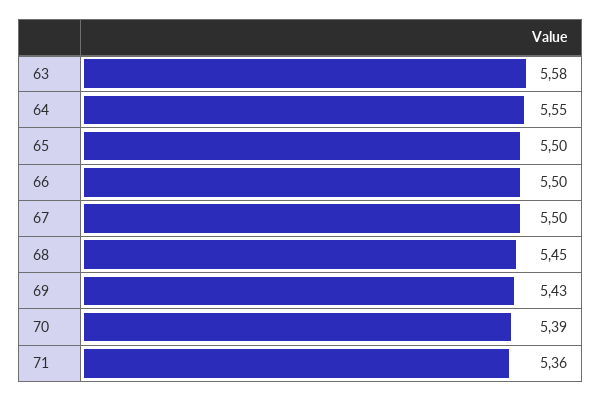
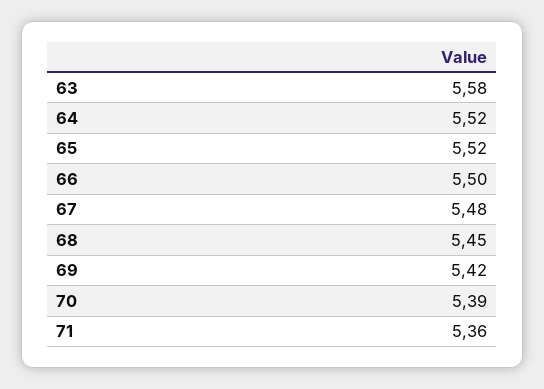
  {
    "63": 5.58,
-   "64": 5.55,
+   "64": 5.52,
-   "65": 5.5,
+   "65": 5.52,
    "66": 5.5,
-   "67": 5.5,
+   "67": 5.48,
    "68": 5.45,
-   "69": 5.43,
+   "69": 5.42,
    "70": 5.39,
    "71": 5.36
  }

